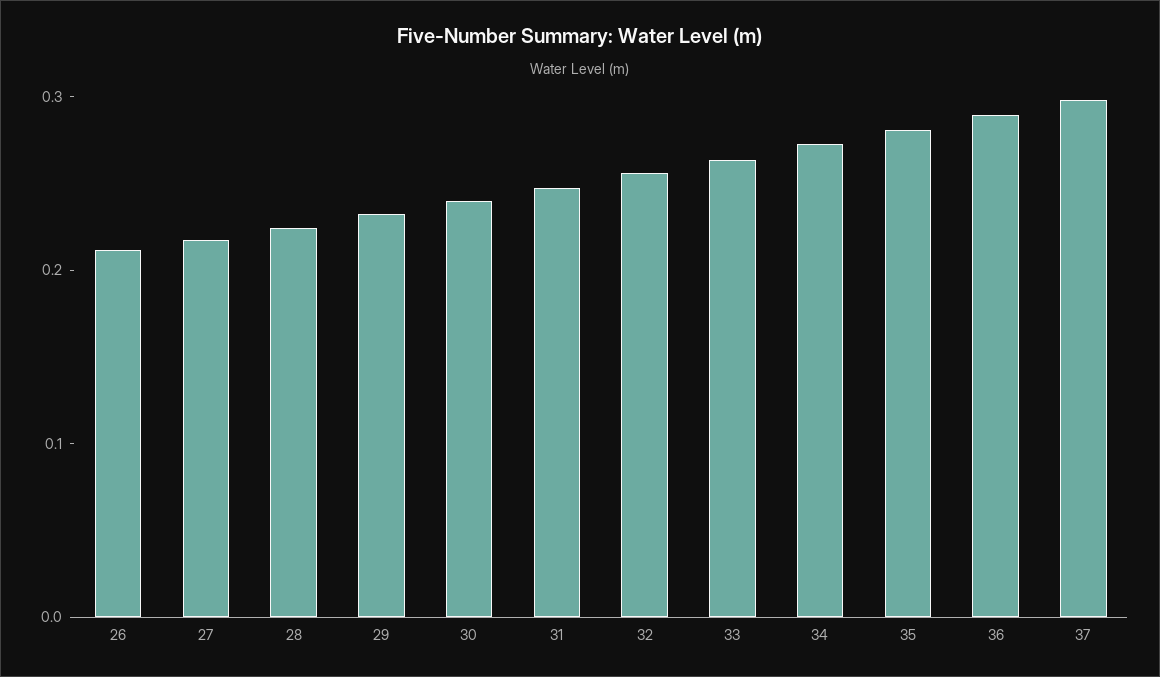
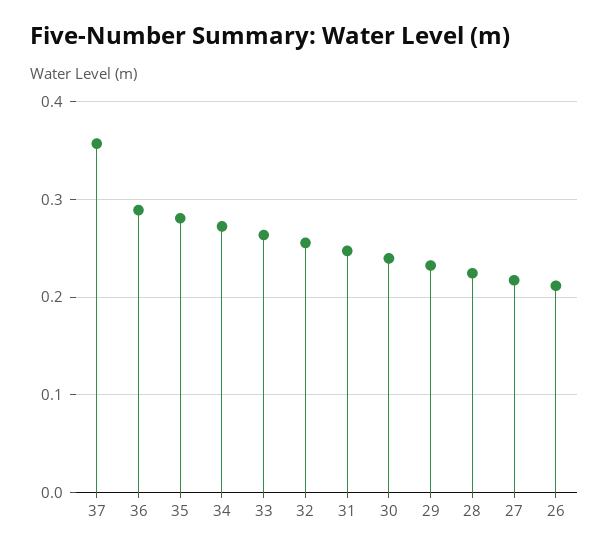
  {
    "26": 0.21,
    "27": 0.22,
    "28": 0.22,
    "29": 0.23,
    "30": 0.24,
    "31": 0.25,
    "32": 0.26,
    "33": 0.26,
    "34": 0.27,
    "35": 0.28,
    "36": 0.29,
-   "37": 0.3
+   "37": 0.36
  }

